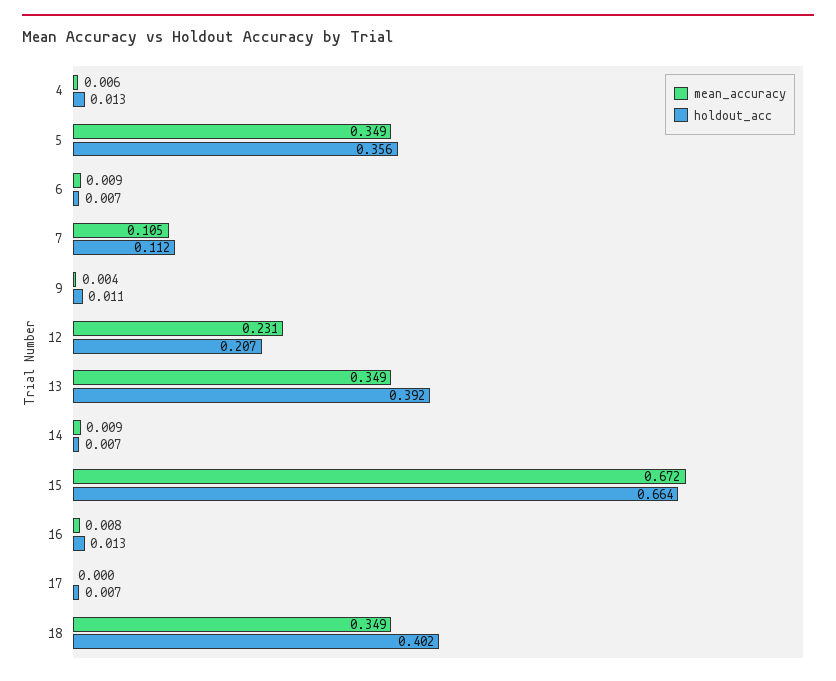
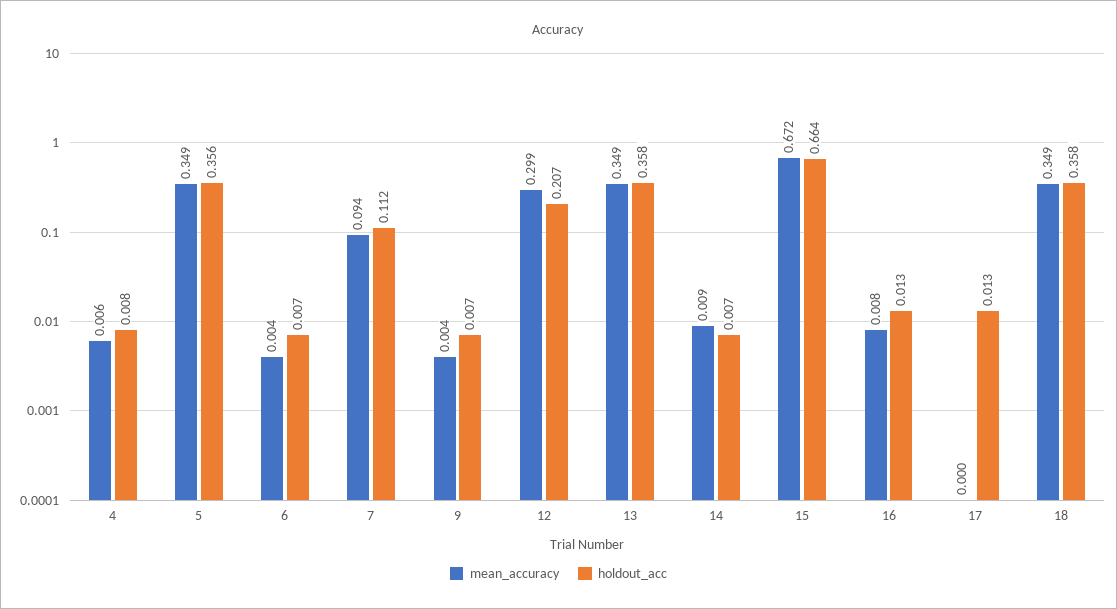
  {
    "mean_accuracy": {
      "4": 0.006,
      "5": 0.349,
-     "6": 0.009,
+     "6": 0.004,
-     "7": 0.105,
+     "7": 0.094,
      "9": 0.004,
-     "12": 0.231,
+     "12": 0.299,
      "13": 0.349,
      "14": 0.009,
      "15": 0.672,
      "16": 0.008,
      "17": 0,
      "18": 0.349
    },
    "holdout_acc": {
-     "4": 0.013,
+     "4": 0.008,
      "5": 0.356,
      "6": 0.007,
      "7": 0.112,
-     "9": 0.011,
+     "9": 0.007,
      "12": 0.207,
-     "13": 0.392,
+     "13": 0.358,
      "14": 0.007,
      "15": 0.664,
      "16": 0.013,
-     "17": 0.007,
+     "17": 0.013,
-     "18": 0.402
+     "18": 0.358
    }
  }

